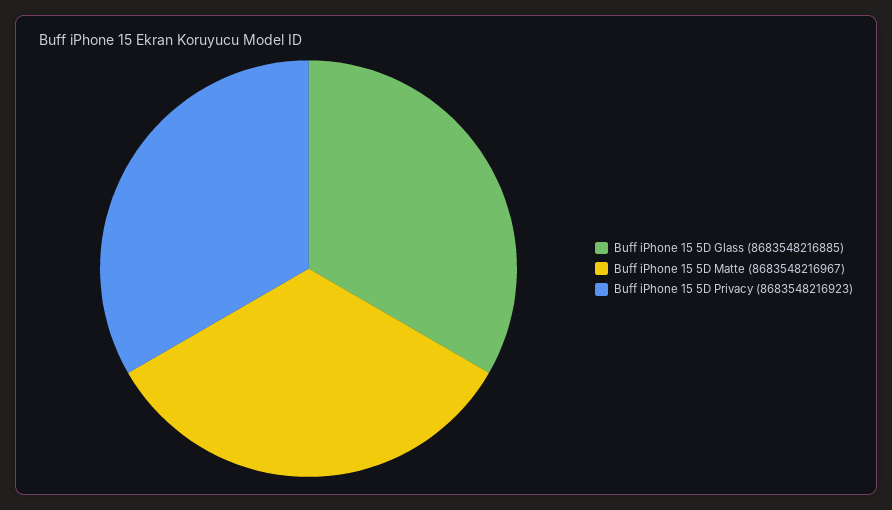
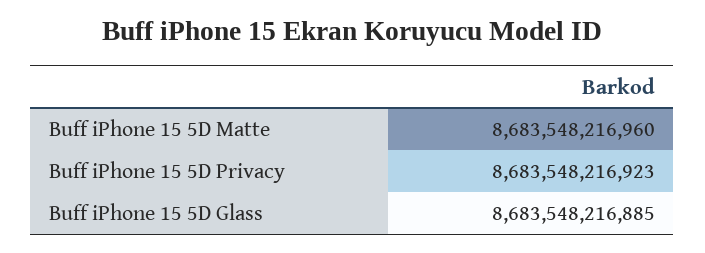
  {
    "Buff iPhone 15 5D Glass": 8683548216885,
-   "Buff iPhone 15 5D Matte": 8683548216967,
+   "Buff iPhone 15 5D Matte": 8683548216960,
    "Buff iPhone 15 5D Privacy": 8683548216923
  }

